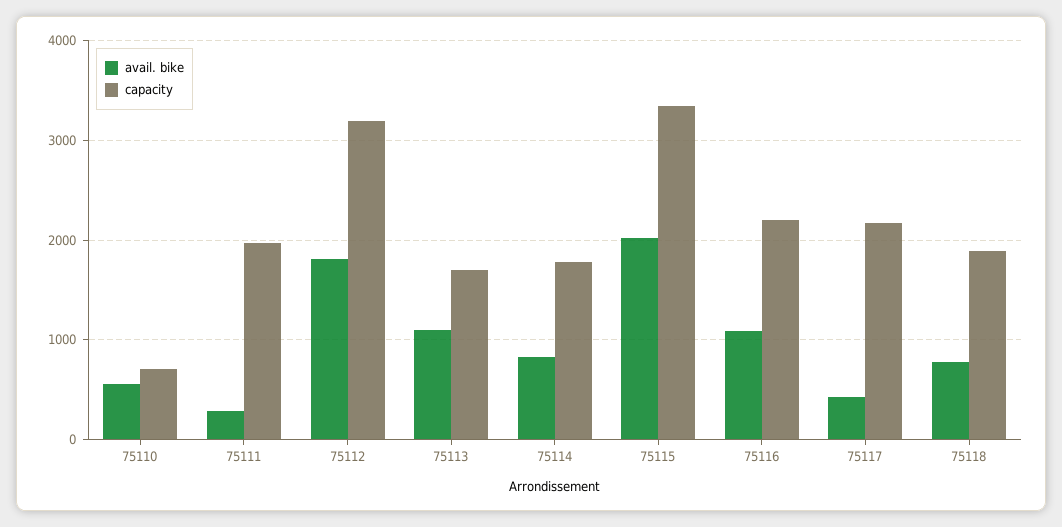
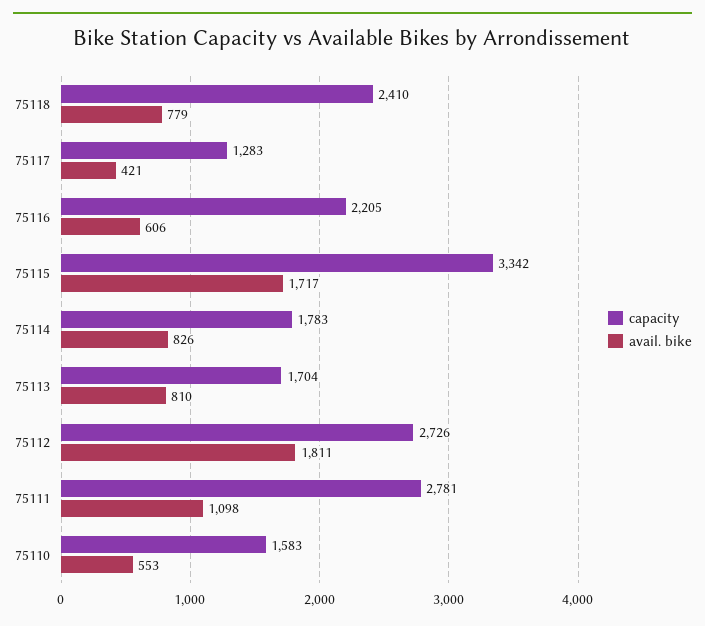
  {
    "avail. bike": {
      "75110": 553,
-     "75111": 300,
+     "75111": 1098,
      "75112": 1811,
-     "75113": 1100,
+     "75113": 810,
      "75114": 826,
-     "75115": 2000,
+     "75115": 1717,
-     "75116": 1100,
+     "75116": 606,
      "75117": 421,
      "75118": 779
    },
    "capacity": {
-     "75110": 700,
+     "75110": 1583,
-     "75111": 2000,
+     "75111": 2781,
-     "75112": 3200,
+     "75112": 2726,
      "75113": 1704,
      "75114": 1783,
      "75115": 3342,
      "75116": 2205,
-     "75117": 2200,
+     "75117": 1283,
-     "75118": 1900
+     "75118": 2410
    }
  }

